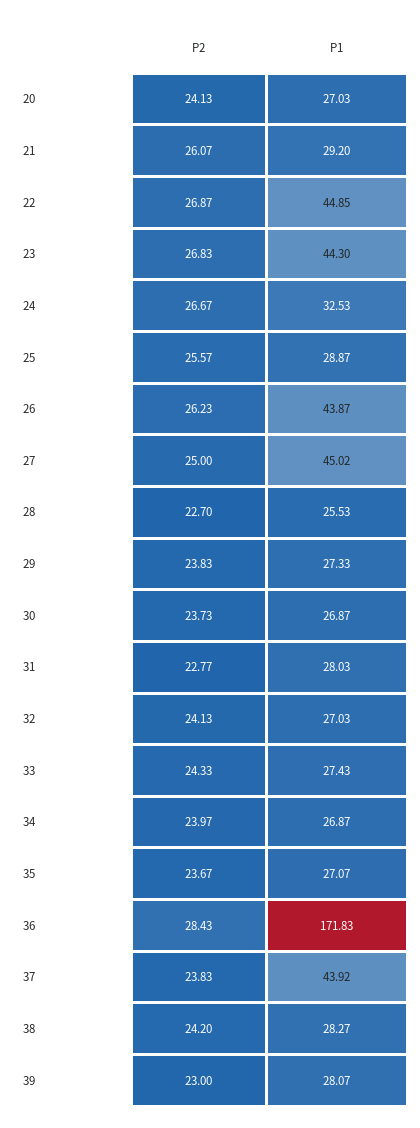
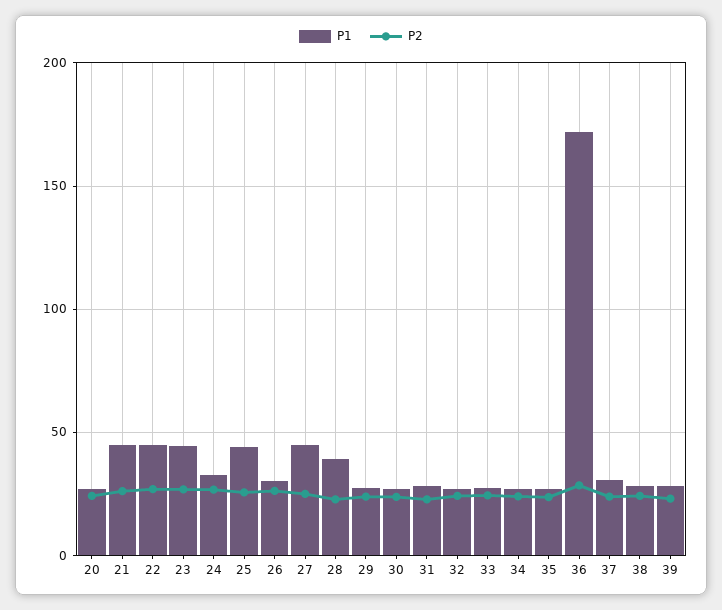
  {
    "P2": {
      "20": 24.13,
      "21": 26.07,
      "22": 26.87,
      "23": 26.83,
      "24": 26.67,
      "25": 25.57,
      "26": 26.23,
      "27": 25,
      "28": 22.7,
      "29": 23.83,
      "30": 23.73,
      "31": 22.77,
      "32": 24.13,
      "33": 24.33,
      "34": 23.97,
      "35": 23.67,
      "36": 28.43,
      "37": 23.83,
      "38": 24.2,
      "39": 23
    },
    "P1": {
      "20": 27.03,
-     "21": 29.2,
+     "21": 45,
      "22": 44.85,
      "23": 44.3,
      "24": 32.53,
-     "25": 28.87,
+     "25": 45,
-     "26": 43.87,
+     "26": 30,
      "27": 45.02,
-     "28": 25.53,
+     "28": 40,
      "29": 27.33,
      "30": 26.87,
      "31": 28.03,
      "32": 27.03,
      "33": 27.43,
      "34": 26.87,
      "35": 27.07,
      "36": 171.83,
-     "37": 43.92,
+     "37": 30,
      "38": 28.27,
      "39": 28.07
    }
  }

